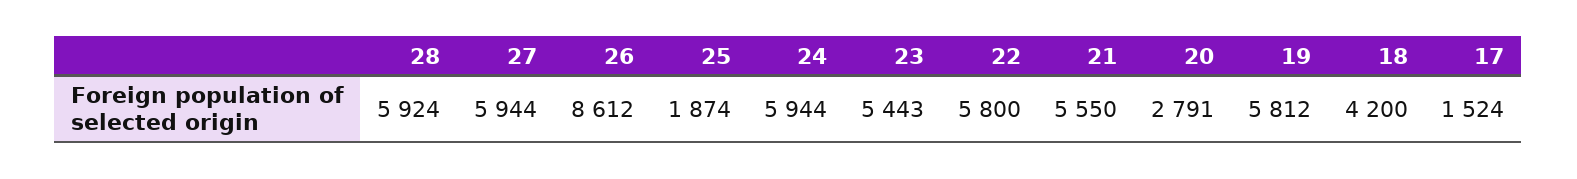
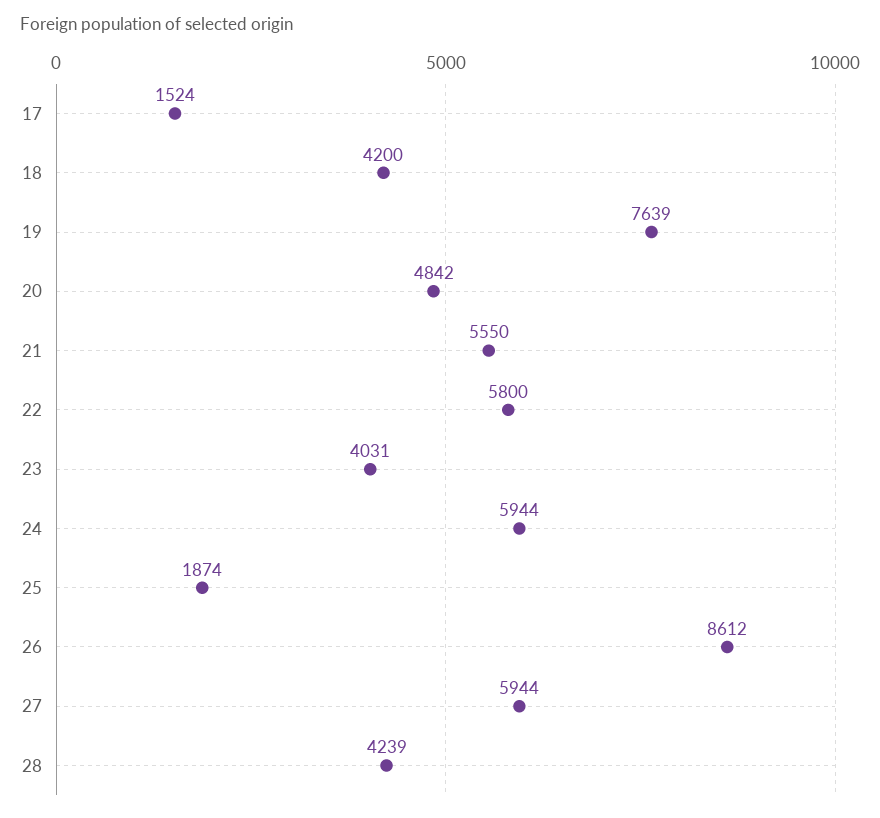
  {
-   "28": 5924,
+   "28": 4239,
    "27": 5944,
    "26": 8612,
    "25": 1874,
    "24": 5944,
-   "23": 5443,
+   "23": 4031,
    "22": 5800,
    "21": 5550,
-   "20": 2791,
+   "20": 4842,
-   "19": 5812,
+   "19": 7639,
    "18": 4200,
    "17": 1524
  }

